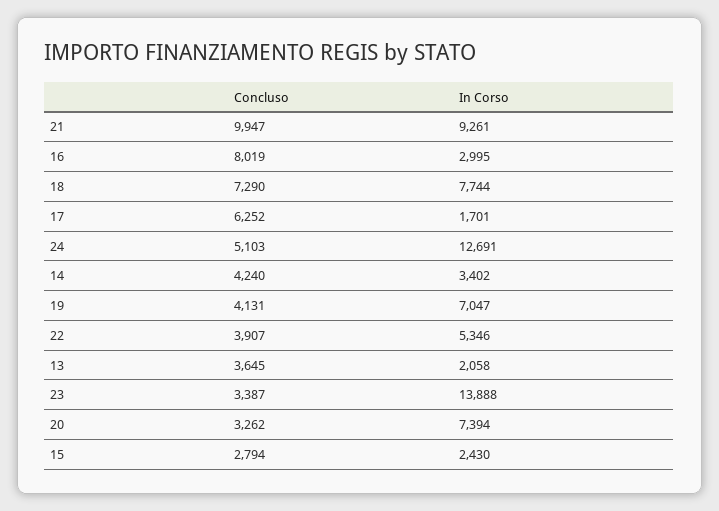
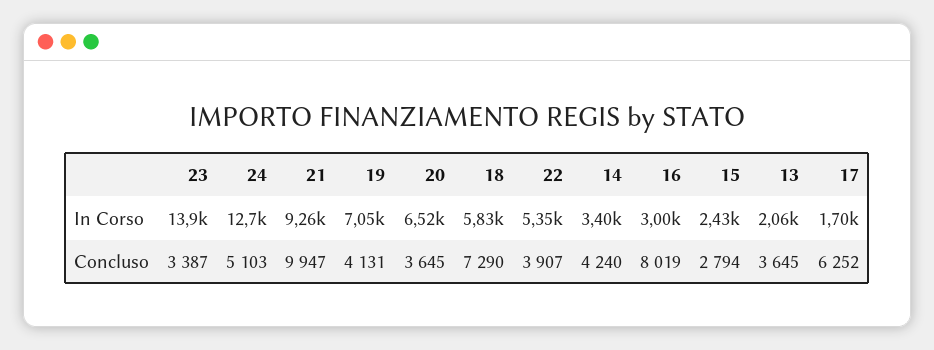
  {
    "Concluso": {
      "21": 9947,
      "16": 8019,
      "18": 7290,
      "17": 6252,
      "24": 5103,
      "14": 4240,
      "19": 4131,
      "22": 3907,
      "13": 3645,
      "23": 3387,
-     "20": 3262,
+     "20": 3645,
      "15": 2794
    },
    "In Corso": {
      "21": 9261,
      "16": 2995,
-     "18": 7744,
+     "18": 5830,
      "17": 1701,
      "24": 12691,
      "14": 3402,
      "19": 7047,
      "22": 5346,
      "13": 2058,
      "23": 13888,
-     "20": 7394,
+     "20": 6520,
      "15": 2430
    }
  }

